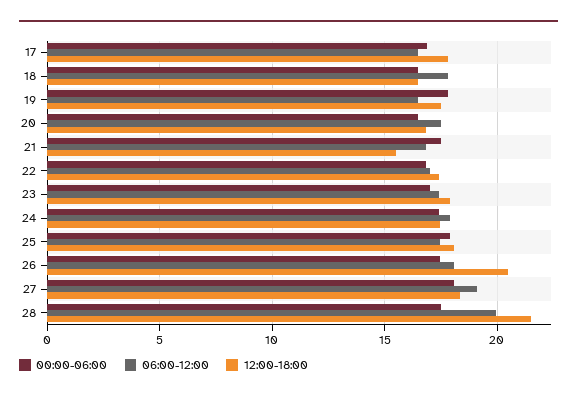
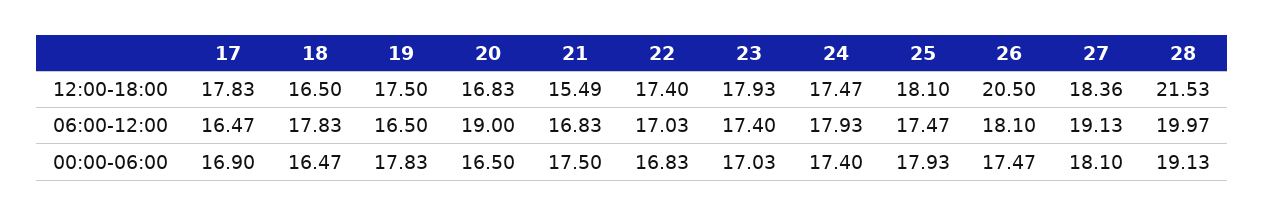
  {
    "00:00-06:00": {
      "17": 16.9,
      "18": 16.47,
      "19": 17.83,
      "20": 16.5,
      "21": 17.5,
      "22": 16.83,
      "23": 17.03,
      "24": 17.4,
      "25": 17.93,
      "26": 17.47,
      "27": 18.1,
-     "28": 17.5
+     "28": 19.13
    },
    "06:00-12:00": {
      "17": 16.47,
      "18": 17.83,
      "19": 16.5,
-     "20": 17.5,
+     "20": 19,
      "21": 16.83,
      "22": 17.03,
      "23": 17.4,
      "24": 17.93,
      "25": 17.47,
      "26": 18.1,
      "27": 19.13,
      "28": 19.97
    },
    "12:00-18:00": {
      "17": 17.83,
      "18": 16.5,
      "19": 17.5,
      "20": 16.83,
      "21": 15.49,
      "22": 17.4,
      "23": 17.93,
      "24": 17.47,
      "25": 18.1,
      "26": 20.5,
      "27": 18.36,
      "28": 21.53
    }
  }

